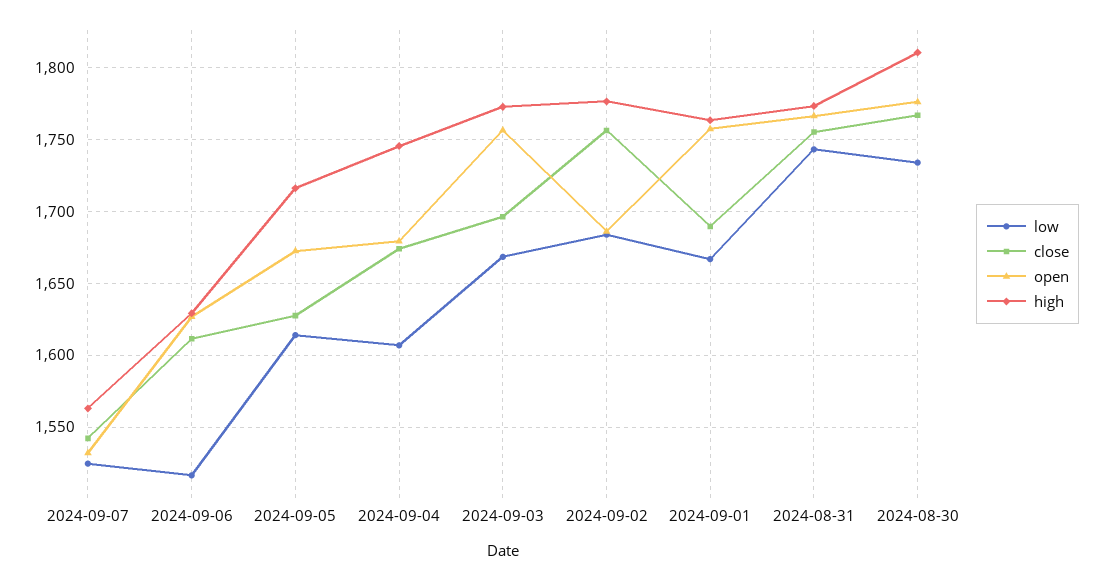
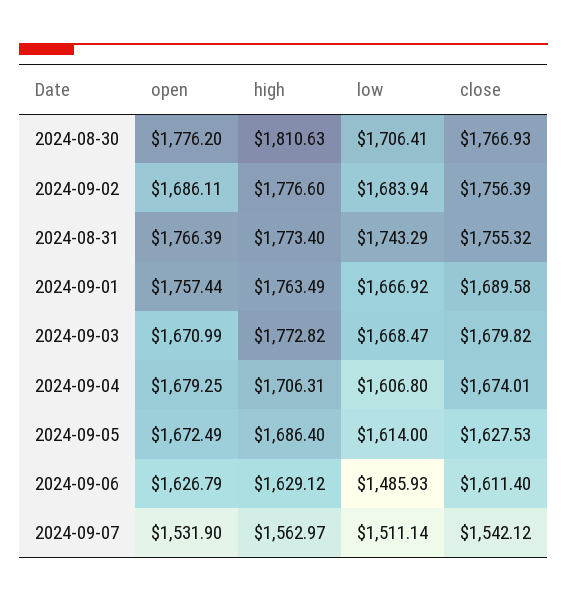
  {
    "low": {
-     "2024-09-07": 1525,
+     "2024-09-07": 1511.14,
-     "2024-09-06": 1515,
+     "2024-09-06": 1485.93,
      "2024-09-05": 1614,
      "2024-09-04": 1606.8,
      "2024-09-03": 1668.47,
      "2024-09-02": 1683.94,
      "2024-09-01": 1666.92,
      "2024-08-31": 1743.29,
-     "2024-08-30": 1735
+     "2024-08-30": 1706.41
    },
    "close": {
      "2024-09-07": 1542.12,
      "2024-09-06": 1611.4,
      "2024-09-05": 1627.53,
      "2024-09-04": 1674.01,
-     "2024-09-03": 1695,
+     "2024-09-03": 1679.82,
      "2024-09-02": 1756.39,
      "2024-09-01": 1689.58,
      "2024-08-31": 1755.32,
      "2024-08-30": 1766.93
    },
    "open": {
      "2024-09-07": 1531.9,
      "2024-09-06": 1626.79,
      "2024-09-05": 1672.49,
      "2024-09-04": 1679.25,
-     "2024-09-03": 1755,
+     "2024-09-03": 1670.99,
      "2024-09-02": 1686.11,
      "2024-09-01": 1757.44,
      "2024-08-31": 1766.39,
      "2024-08-30": 1776.2
    },
    "high": {
      "2024-09-07": 1562.97,
      "2024-09-06": 1629.12,
-     "2024-09-05": 1715,
+     "2024-09-05": 1686.4,
-     "2024-09-04": 1745,
+     "2024-09-04": 1706.31,
      "2024-09-03": 1772.82,
      "2024-09-02": 1776.6,
      "2024-09-01": 1763.49,
      "2024-08-31": 1773.4,
      "2024-08-30": 1810.63
    }
  }

